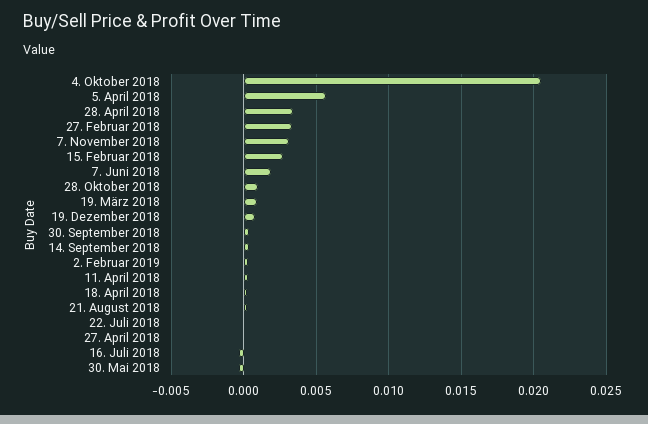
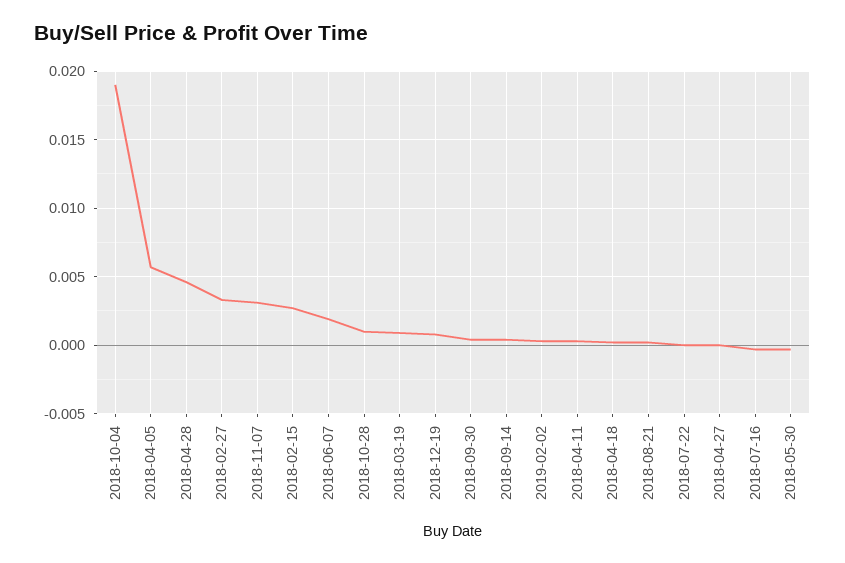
  {
-   "4. Oktober 2018": 0.0205,
+   "4. Oktober 2018": 0.019,
    "5. April 2018": 0.0055,
-   "28. April 2018": 0.0035,
+   "28. April 2018": 0.0045,
    "27. Februar 2018": 0.0035,
    "7. November 2018": 0.003,
    "15. Februar 2018": 0.0025,
    "7. Juni 2018": 0.002,
    "28. Oktober 2018": 0.001,
    "19. März 2018": 0.001,
    "19. Dezember 2018": 0.001,
    "30. September 2018": 0.0005,
    "14. September 2018": 0.0005,
    "2. Februar 2019": 0.0005,
    "11. April 2018": 0.0005,
    "18. April 2018": 0,
    "21. August 2018": 0,
    "22. Juli 2018": 0,
    "27. April 2018": 0,
    "16. Juli 2018": -0.0005,
    "30. Mai 2018": -0.0005
  }

